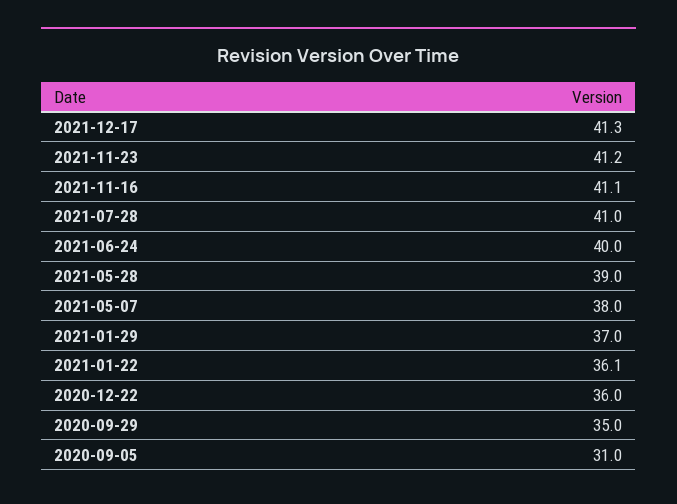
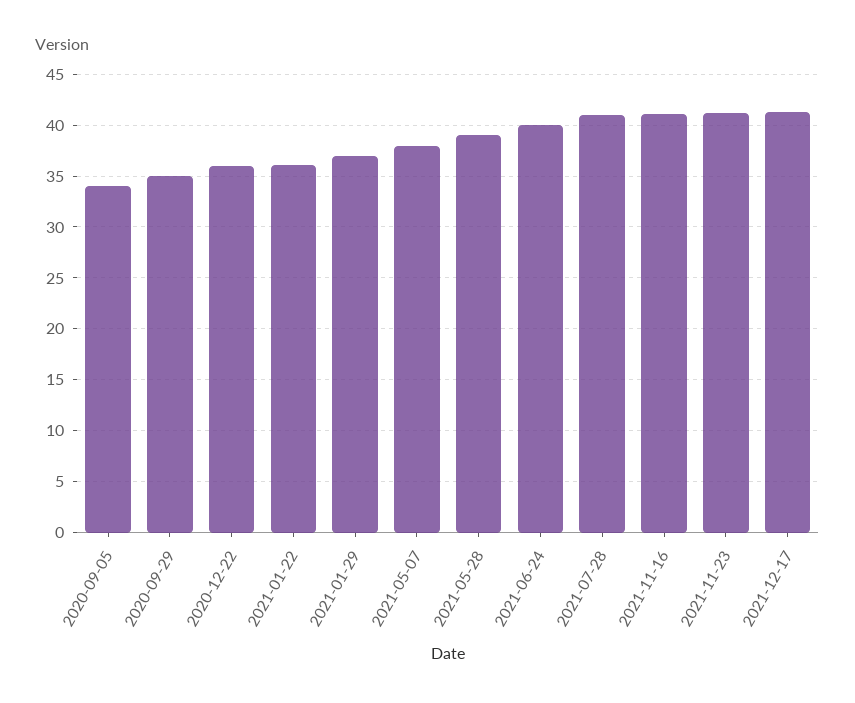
  {
    "2021-12-17": 41.3,
    "2021-11-23": 41.2,
    "2021-11-16": 41.1,
    "2021-07-28": 41,
    "2021-06-24": 40,
    "2021-05-28": 39,
    "2021-05-07": 38,
    "2021-01-29": 37,
    "2021-01-22": 36.1,
    "2020-12-22": 36,
    "2020-09-29": 35,
-   "2020-09-05": 31
+   "2020-09-05": 34
  }

